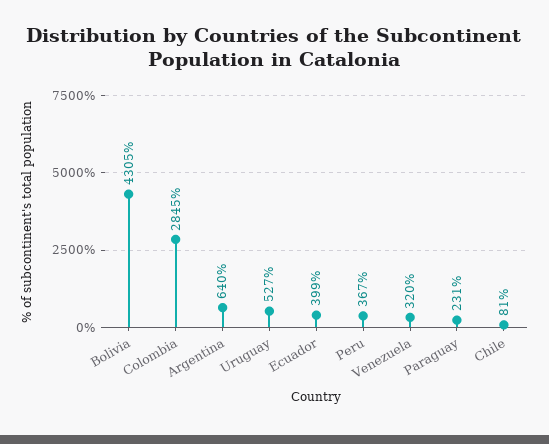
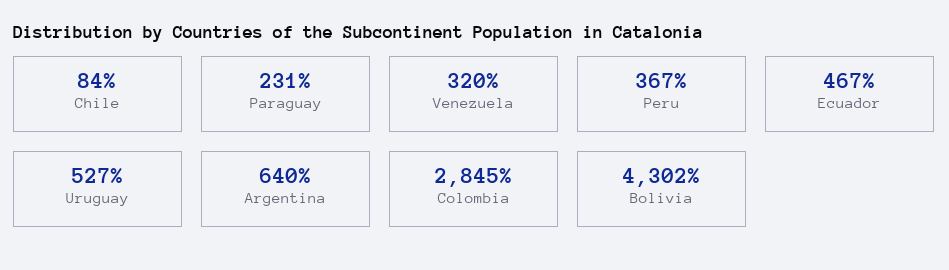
  {
-   "Bolivia": 4305,
+   "Bolivia": 4302,
    "Colombia": 2845,
    "Argentina": 640,
    "Uruguay": 527,
-   "Ecuador": 399,
+   "Ecuador": 467,
    "Peru": 367,
    "Venezuela": 320,
    "Paraguay": 231,
-   "Chile": 81
+   "Chile": 84
  }

